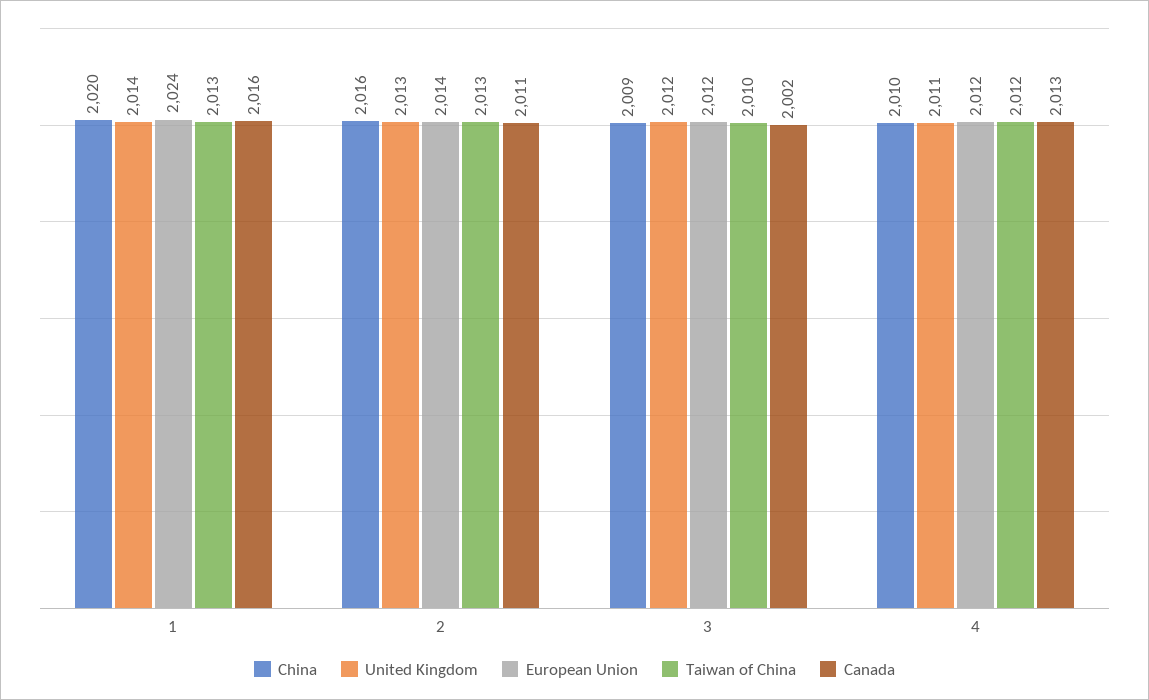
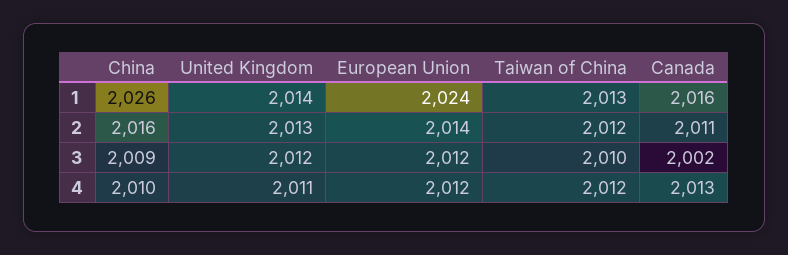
  {
    "China": {
-     "1": 2020,
+     "1": 2026,
      "2": 2016,
      "3": 2009,
      "4": 2010
    },
    "United Kingdom": {
      "1": 2014,
      "2": 2013,
      "3": 2012,
      "4": 2011
    },
    "European Union": {
      "1": 2024,
      "2": 2014,
      "3": 2012,
      "4": 2012
    },
    "Taiwan of China": {
      "1": 2013,
-     "2": 2013,
+     "2": 2012,
      "3": 2010,
      "4": 2012
    },
    "Canada": {
      "1": 2016,
      "2": 2011,
      "3": 2002,
      "4": 2013
    }
  }

